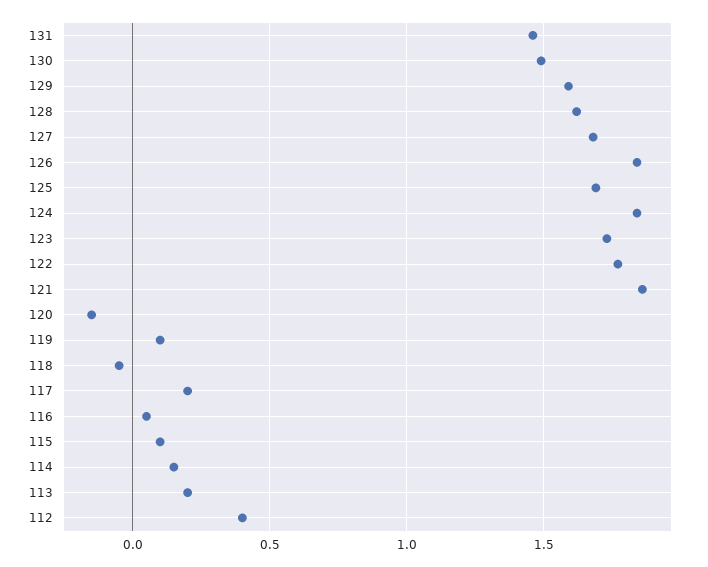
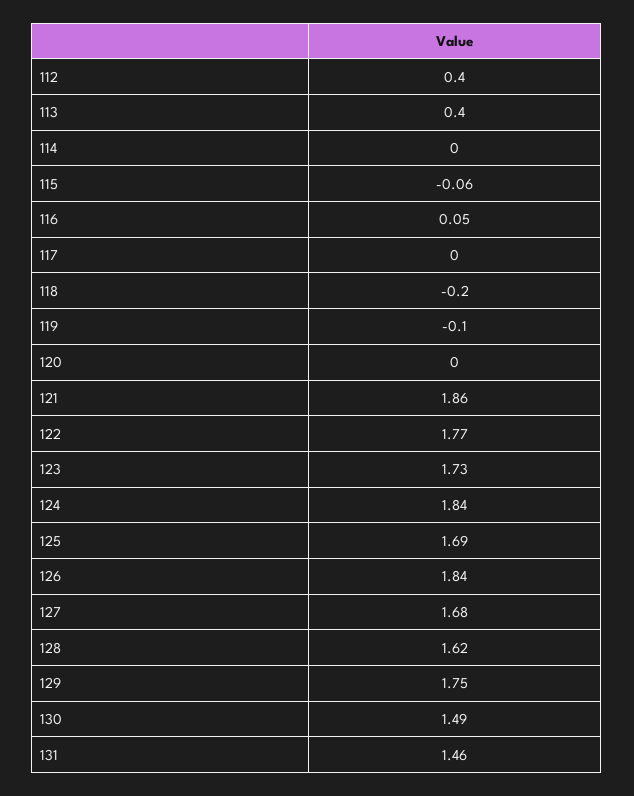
  {
    "131": 1.46,
    "130": 1.49,
-   "129": 1.6,
+   "129": 1.75,
    "128": 1.62,
    "127": 1.68,
    "126": 1.84,
    "125": 1.69,
    "124": 1.84,
    "123": 1.73,
    "122": 1.77,
    "121": 1.86,
-   "120": -0.15,
+   "120": 0,
-   "119": 0.1,
+   "119": -0.1,
-   "118": -0.05,
+   "118": -0.2,
-   "117": 0.2,
+   "117": 0,
    "116": 0.05,
-   "115": 0.1,
+   "115": -0.06,
-   "114": 0.15,
+   "114": 0,
-   "113": 0.2,
+   "113": 0.4,
    "112": 0.4
  }

